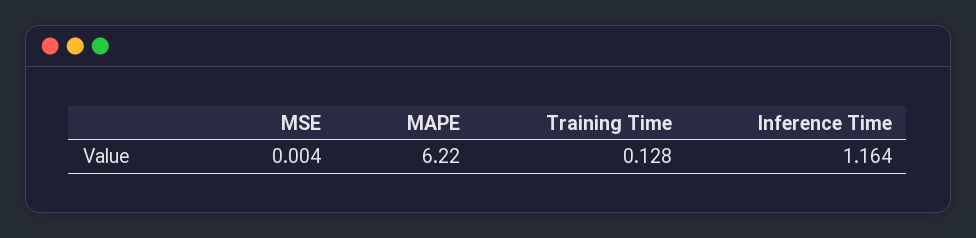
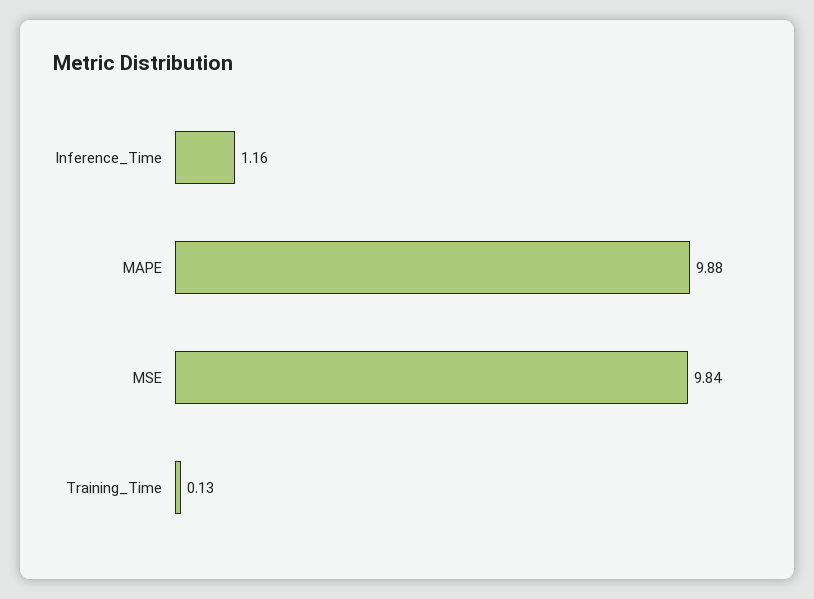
  {
-   "MSE": 0.004,
+   "MSE": 9.84,
-   "MAPE": 6.22,
+   "MAPE": 9.88,
    "Training Time": 0.128,
    "Inference Time": 1.164
  }

